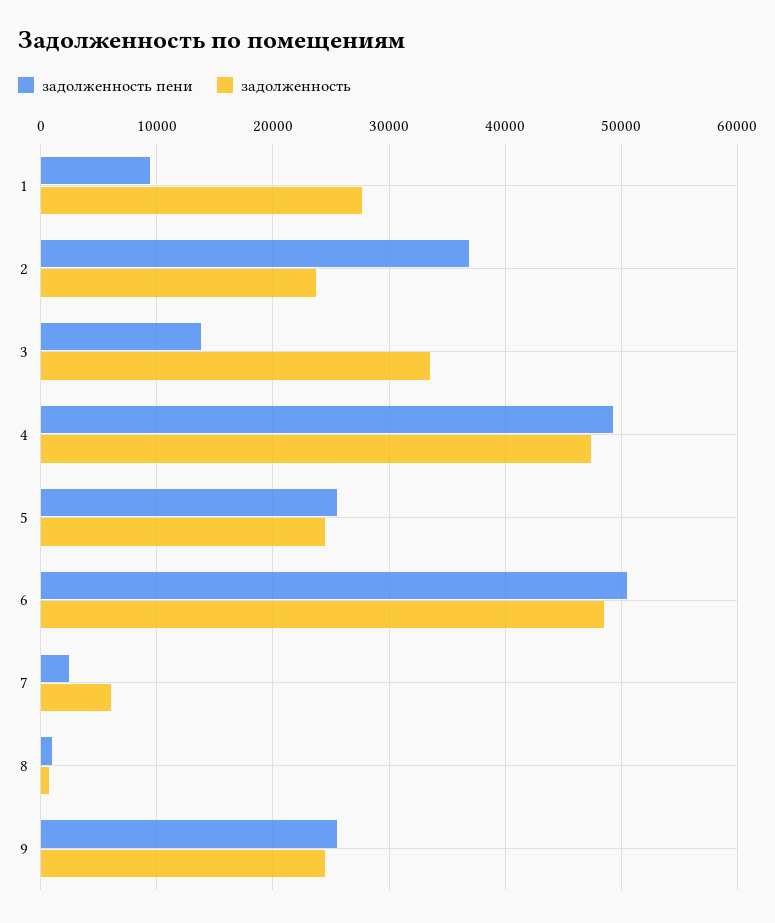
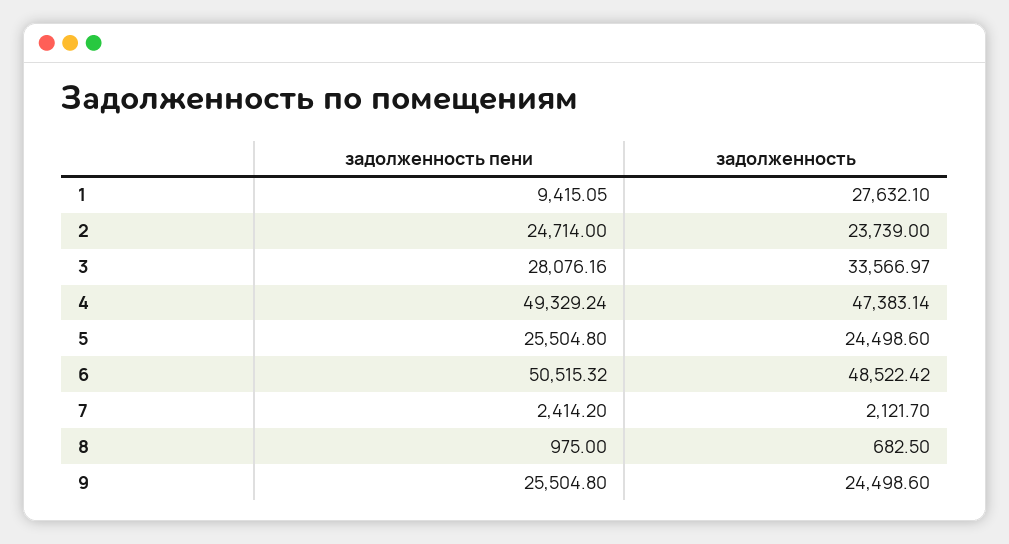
  {
    "задолженность пени": {
      "1": 9415.05,
-     "2": 37000,
+     "2": 24714,
-     "3": 14000,
+     "3": 28076.16,
      "4": 49329.24,
      "5": 25504.8,
      "6": 50515.32,
      "7": 2414.2,
      "8": 975,
      "9": 25504.8
    },
    "задолженность": {
      "1": 27632.1,
      "2": 23739,
      "3": 33566.97,
      "4": 47383.14,
      "5": 24498.6,
      "6": 48522.42,
-     "7": 6000,
+     "7": 2121.7,
      "8": 682.5,
      "9": 24498.6
    }
  }

